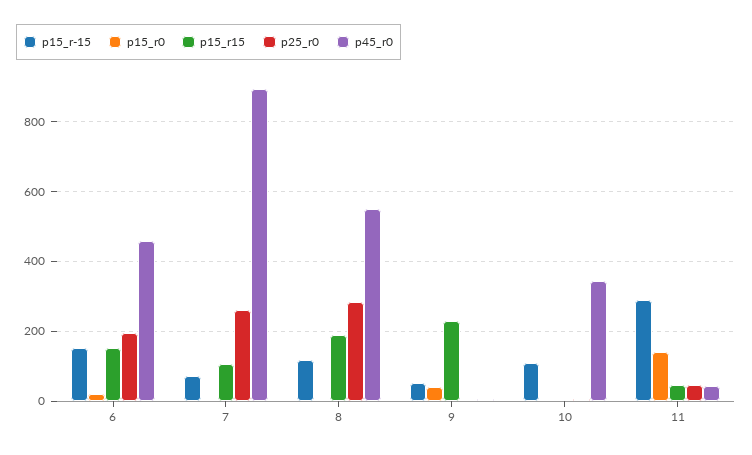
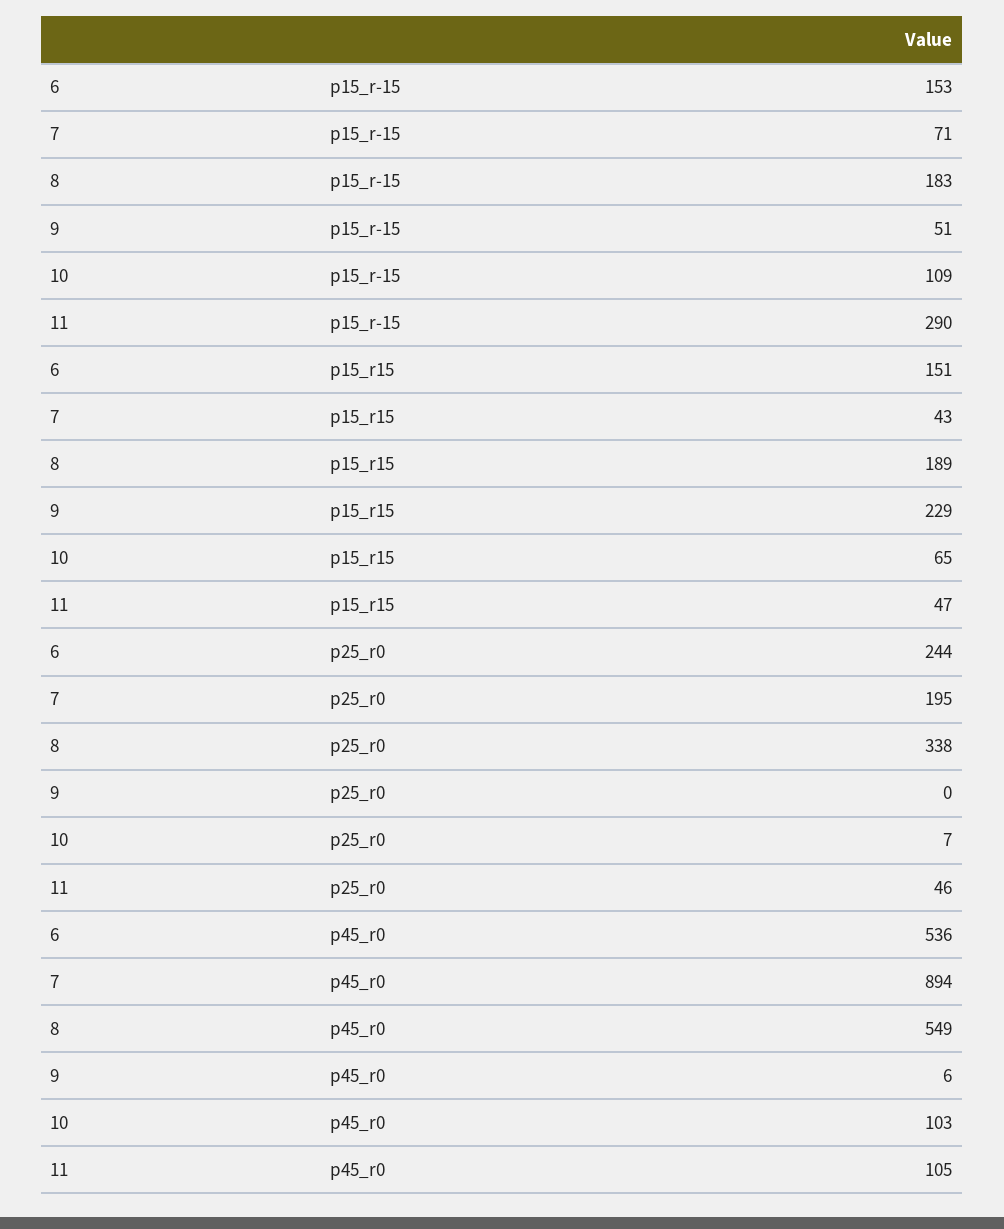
  {
    "p15_r-15": {
      "6": 153,
      "7": 71,
-     "8": 120,
+     "8": 183,
      "9": 51,
      "10": 109,
      "11": 290
    },
-   "p15_r0": {
-     "6": 20,
-     "7": 0,
-     "8": 0,
-     "9": 40,
-     "10": 0,
-     "11": 140
-   },
    "p15_r15": {
      "6": 151,
-     "7": 100,
+     "7": 43,
      "8": 189,
      "9": 229,
-     "10": 0,
+     "10": 65,
      "11": 47
    },
    "p25_r0": {
-     "6": 200,
+     "6": 244,
-     "7": 260,
+     "7": 195,
-     "8": 280,
+     "8": 338,
      "9": 0,
      "10": 7,
      "11": 46
    },
    "p45_r0": {
-     "6": 460,
+     "6": 536,
      "7": 894,
      "8": 549,
      "9": 6,
-     "10": 340,
+     "10": 103,
-     "11": 40
+     "11": 105
    }
  }

